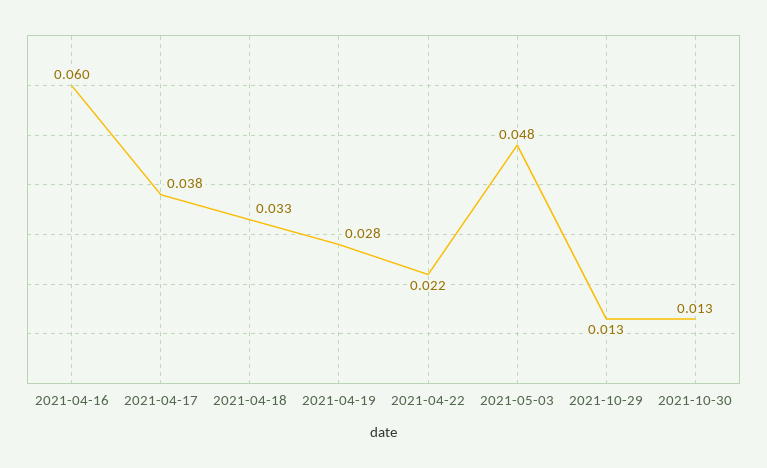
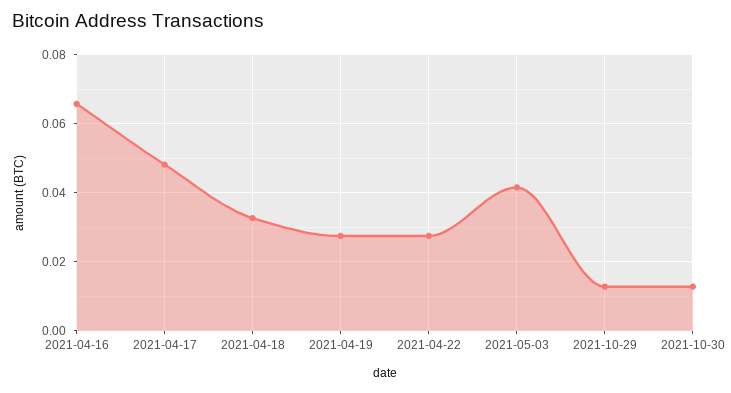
  {
-   "2021-04-16": 0.06,
+   "2021-04-16": 0.066,
-   "2021-04-17": 0.038,
+   "2021-04-17": 0.048,
    "2021-04-18": 0.033,
    "2021-04-19": 0.028,
-   "2021-04-22": 0.022,
+   "2021-04-22": 0.028,
-   "2021-05-03": 0.048,
+   "2021-05-03": 0.042,
    "2021-10-29": 0.013,
    "2021-10-30": 0.013
  }

